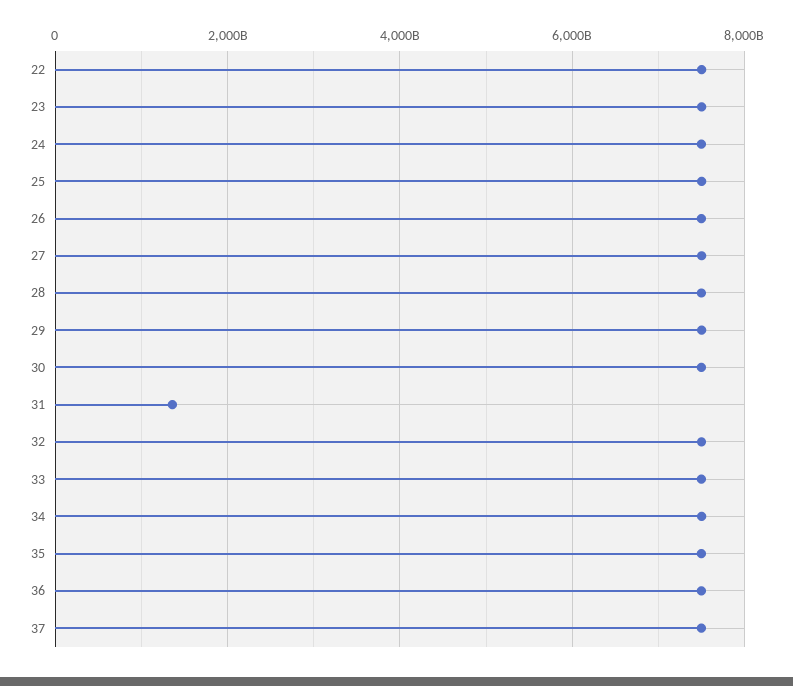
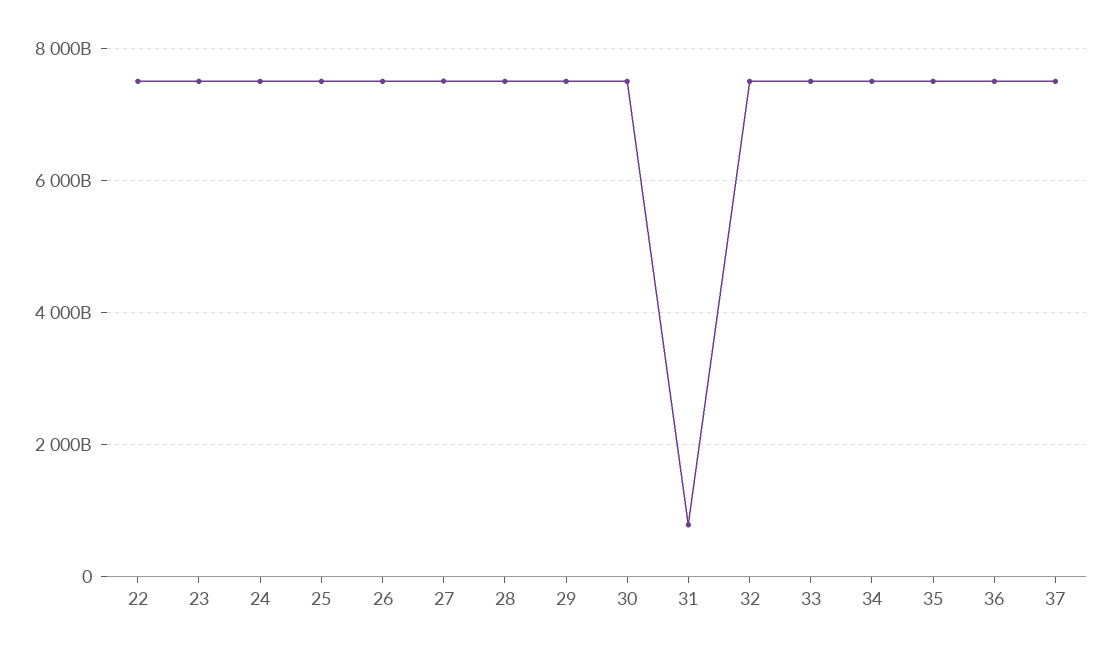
  {
    "22": 7600000000000,
    "23": 7600000000000,
    "24": 7600000000000,
    "25": 7600000000000,
    "26": 7600000000000,
    "27": 7600000000000,
    "28": 7600000000000,
    "29": 7600000000000,
    "30": 7600000000000,
-   "31": 1400000000000,
+   "31": 800000000000,
    "32": 7600000000000,
    "33": 7600000000000,
    "34": 7600000000000,
    "35": 7600000000000,
    "36": 7600000000000,
    "37": 7600000000000
  }

